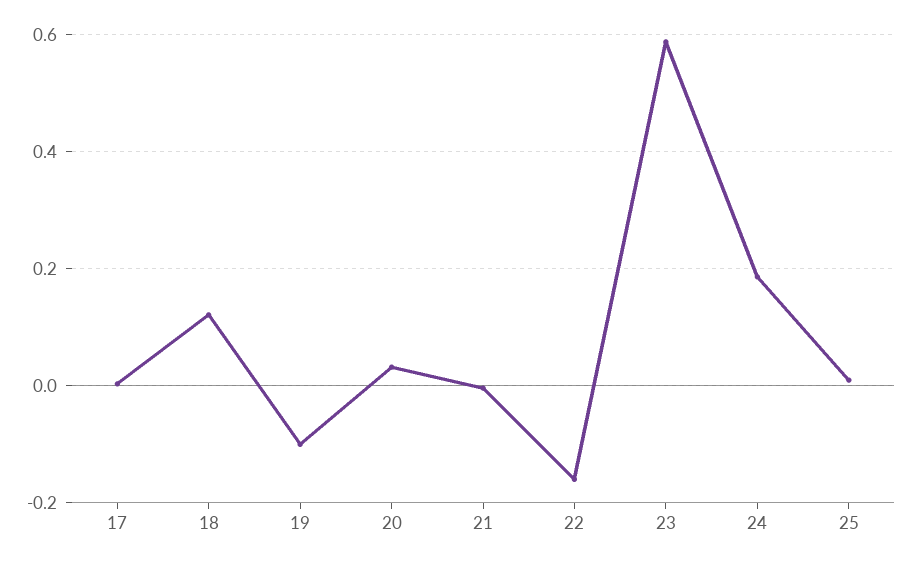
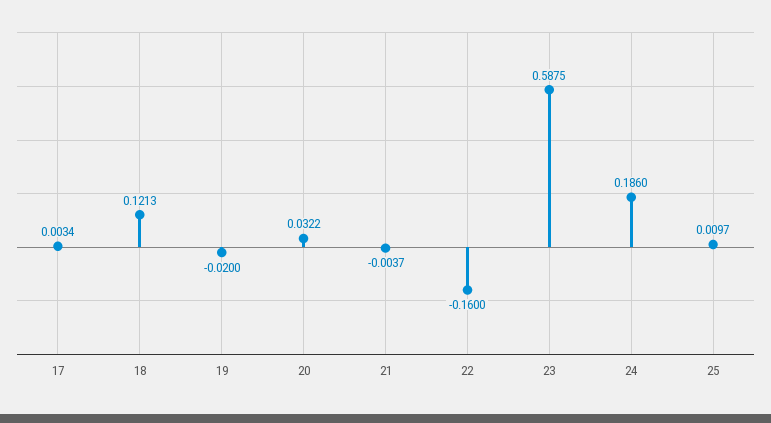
  {
    "17": 0.0034,
    "18": 0.1213,
-   "19": -0.1,
+   "19": -0.02,
    "20": 0.0322,
    "21": -0.0037,
    "22": -0.16,
    "23": 0.5875,
    "24": 0.186,
    "25": 0.0097
  }

